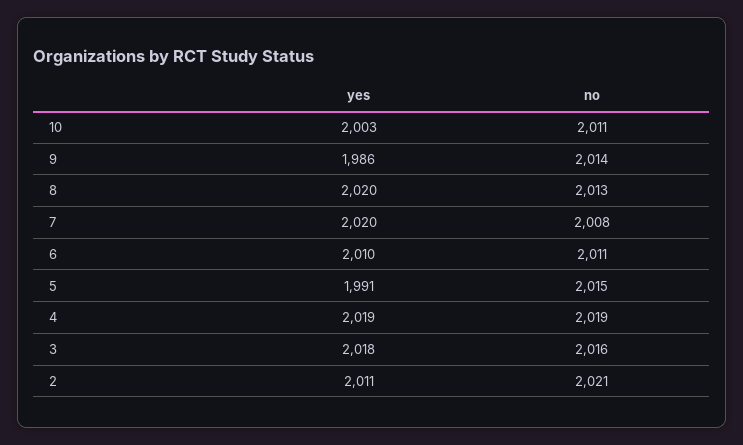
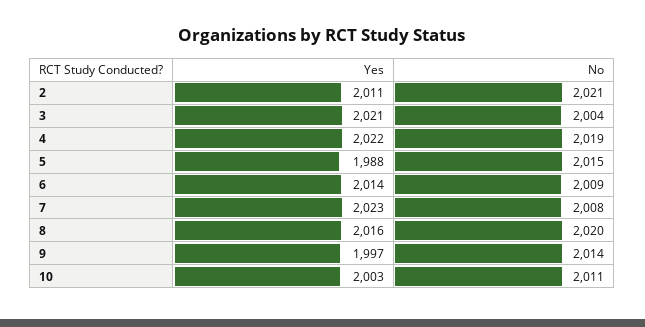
  {
    "yes": {
      "10": 2003,
-     "9": 1986,
+     "9": 1997,
-     "8": 2020,
+     "8": 2016,
-     "7": 2020,
+     "7": 2023,
-     "6": 2010,
+     "6": 2014,
-     "5": 1991,
+     "5": 1988,
-     "4": 2019,
+     "4": 2022,
-     "3": 2018,
+     "3": 2021,
      "2": 2011
    },
    "no": {
      "10": 2011,
      "9": 2014,
-     "8": 2013,
+     "8": 2020,
      "7": 2008,
-     "6": 2011,
+     "6": 2009,
      "5": 2015,
      "4": 2019,
-     "3": 2016,
+     "3": 2004,
      "2": 2021
    }
  }

